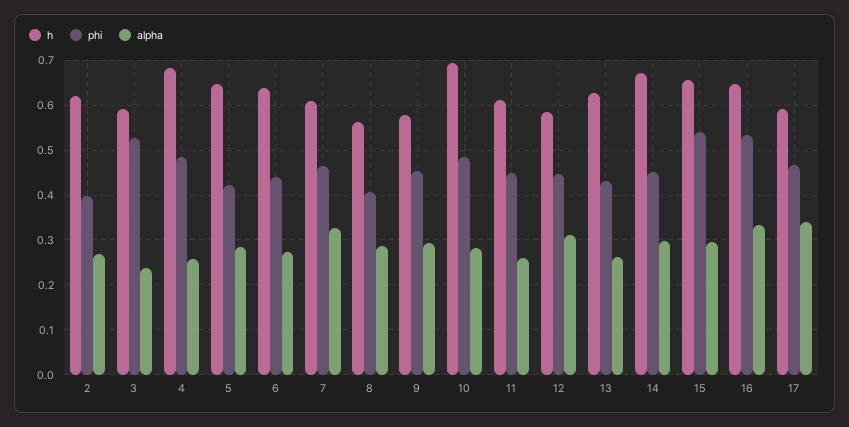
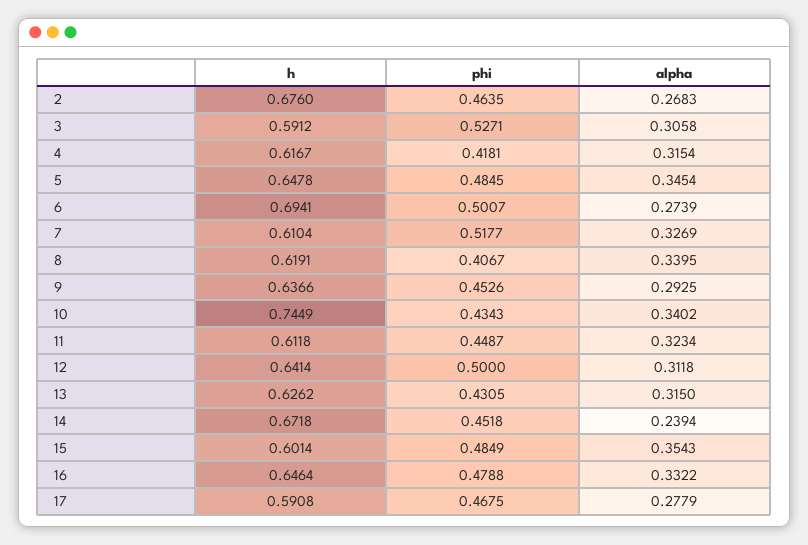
  {
    "h": {
-     "2": 0.62,
+     "2": 0.676,
      "3": 0.5912,
-     "4": 0.68,
+     "4": 0.6167,
      "5": 0.6478,
-     "6": 0.64,
+     "6": 0.6941,
      "7": 0.6104,
-     "8": 0.56,
+     "8": 0.6191,
-     "9": 0.58,
+     "9": 0.6366,
-     "10": 0.7,
+     "10": 0.7449,
      "11": 0.6118,
-     "12": 0.58,
+     "12": 0.6414,
      "13": 0.6262,
      "14": 0.6718,
-     "15": 0.66,
+     "15": 0.6014,
      "16": 0.6464,
      "17": 0.5908
    },
    "phi": {
-     "2": 0.4,
+     "2": 0.4635,
      "3": 0.5271,
-     "4": 0.48,
+     "4": 0.4181,
-     "5": 0.42,
+     "5": 0.4845,
-     "6": 0.44,
+     "6": 0.5007,
-     "7": 0.46,
+     "7": 0.5177,
      "8": 0.4067,
      "9": 0.4526,
-     "10": 0.48,
+     "10": 0.4343,
      "11": 0.4487,
-     "12": 0.44,
+     "12": 0.5,
      "13": 0.4305,
      "14": 0.4518,
-     "15": 0.54,
+     "15": 0.4849,
-     "16": 0.54,
+     "16": 0.4788,
      "17": 0.4675
    },
    "alpha": {
      "2": 0.2683,
-     "3": 0.24,
+     "3": 0.3058,
-     "4": 0.26,
+     "4": 0.3154,
-     "5": 0.28,
+     "5": 0.3454,
      "6": 0.2739,
      "7": 0.3269,
-     "8": 0.28,
+     "8": 0.3395,
      "9": 0.2925,
-     "10": 0.28,
+     "10": 0.3402,
-     "11": 0.26,
+     "11": 0.3234,
      "12": 0.3118,
-     "13": 0.26,
+     "13": 0.315,
-     "14": 0.3,
+     "14": 0.2394,
-     "15": 0.3,
+     "15": 0.3543,
      "16": 0.3322,
-     "17": 0.34
+     "17": 0.2779
    }
  }

